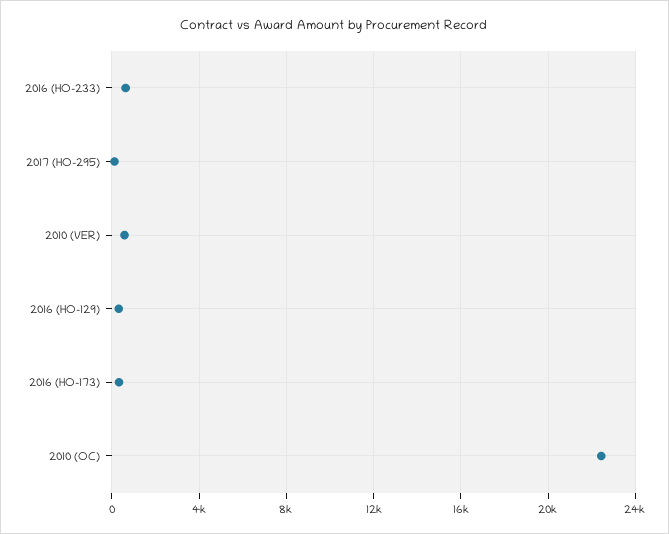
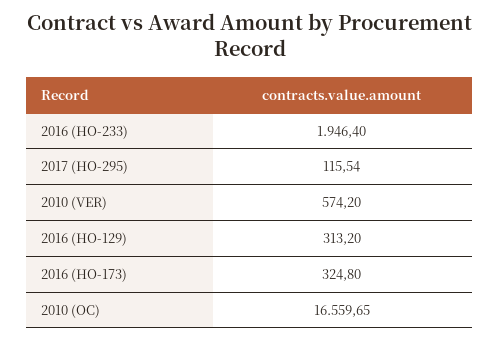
  {
-   "2016 (HO-233)": 500,
+   "2016 (HO-233)": 1946.4,
    "2017 (HO-295)": 115.54,
    "2010 (VER)": 574.2,
    "2016 (HO-129)": 313.2,
    "2016 (HO-173)": 324.8,
-   "2010 (OC)": 22500
+   "2010 (OC)": 16559.65
  }

